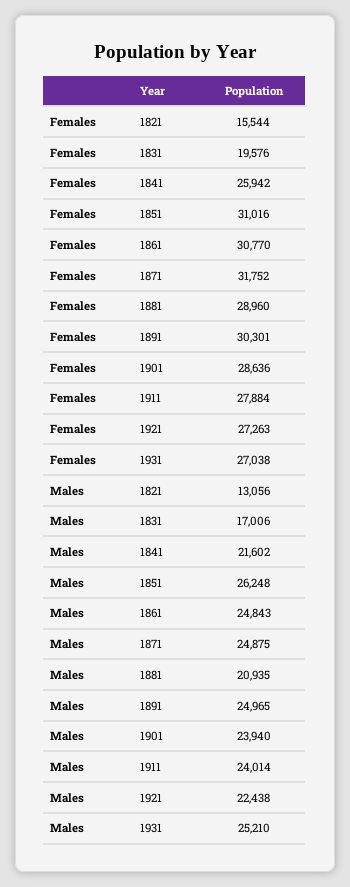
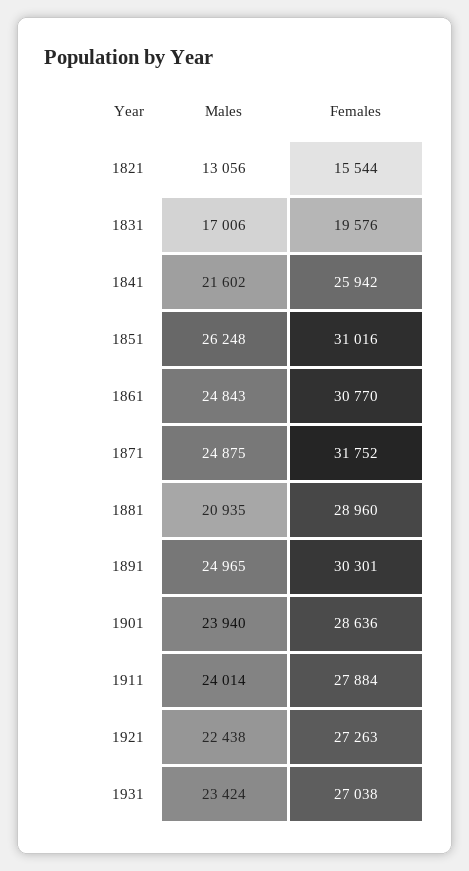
  {
    "Females": {
      "1821": 15544,
      "1831": 19576,
      "1841": 25942,
      "1851": 31016,
      "1861": 30770,
      "1871": 31752,
      "1881": 28960,
      "1891": 30301,
      "1901": 28636,
      "1911": 27884,
      "1921": 27263,
      "1931": 27038
    },
    "Males": {
      "1821": 13056,
      "1831": 17006,
      "1841": 21602,
      "1851": 26248,
      "1861": 24843,
      "1871": 24875,
      "1881": 20935,
      "1891": 24965,
      "1901": 23940,
      "1911": 24014,
      "1921": 22438,
-     "1931": 25210
+     "1931": 23424
    }
  }

